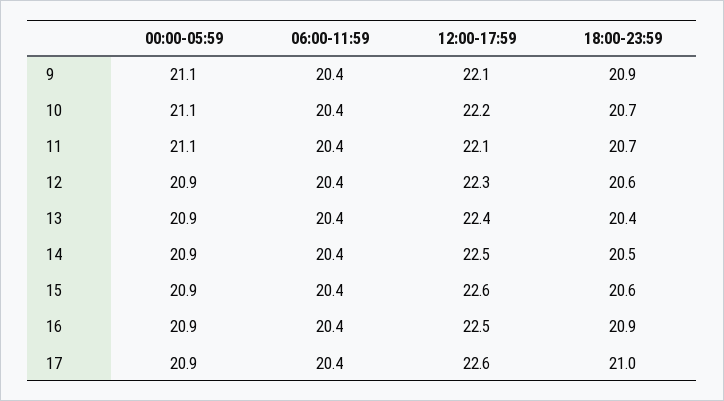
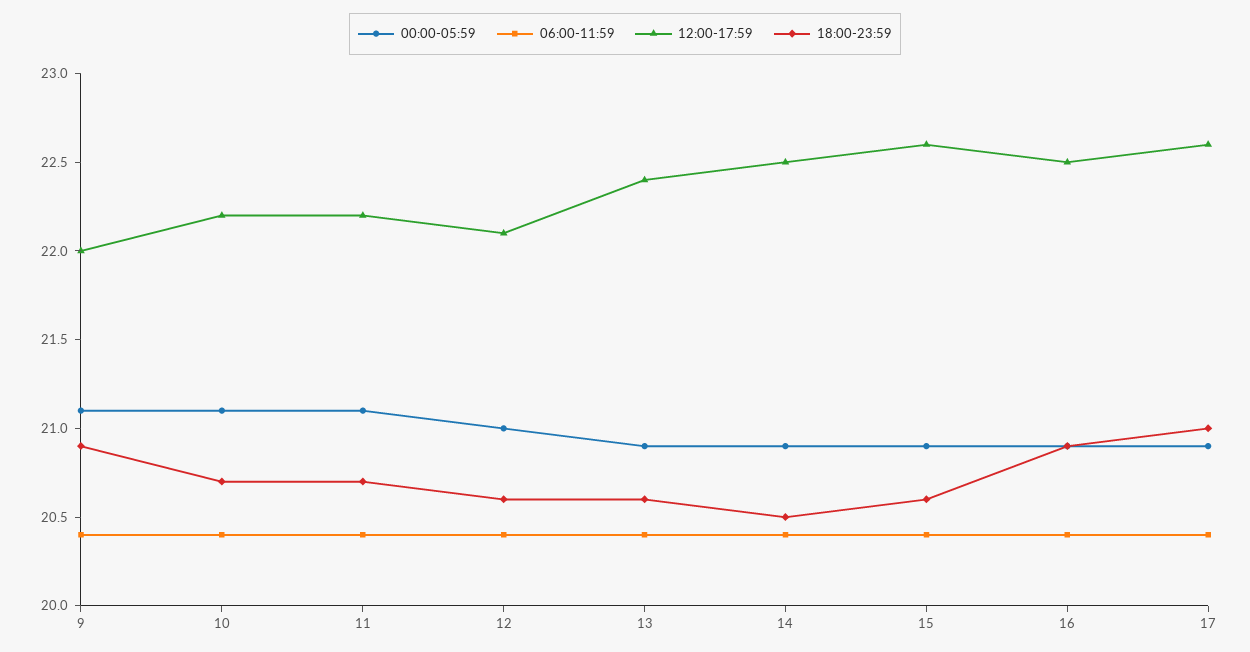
  {
    "00:00-05:59": {
      "9": 21.1,
      "10": 21.1,
      "11": 21.1,
-     "12": 20.9,
+     "12": 21,
      "13": 20.9,
      "14": 20.9,
      "15": 20.9,
      "16": 20.9,
      "17": 20.9
    },
    "06:00-11:59": {
      "9": 20.4,
      "10": 20.4,
      "11": 20.4,
      "12": 20.4,
      "13": 20.4,
      "14": 20.4,
      "15": 20.4,
      "16": 20.4,
      "17": 20.4
    },
    "12:00-17:59": {
-     "9": 22.1,
+     "9": 22,
      "10": 22.2,
-     "11": 22.1,
+     "11": 22.2,
-     "12": 22.3,
+     "12": 22.1,
      "13": 22.4,
      "14": 22.5,
      "15": 22.6,
      "16": 22.5,
      "17": 22.6
    },
    "18:00-23:59": {
      "9": 20.9,
      "10": 20.7,
      "11": 20.7,
      "12": 20.6,
-     "13": 20.4,
+     "13": 20.6,
      "14": 20.5,
      "15": 20.6,
      "16": 20.9,
      "17": 21
    }
  }

